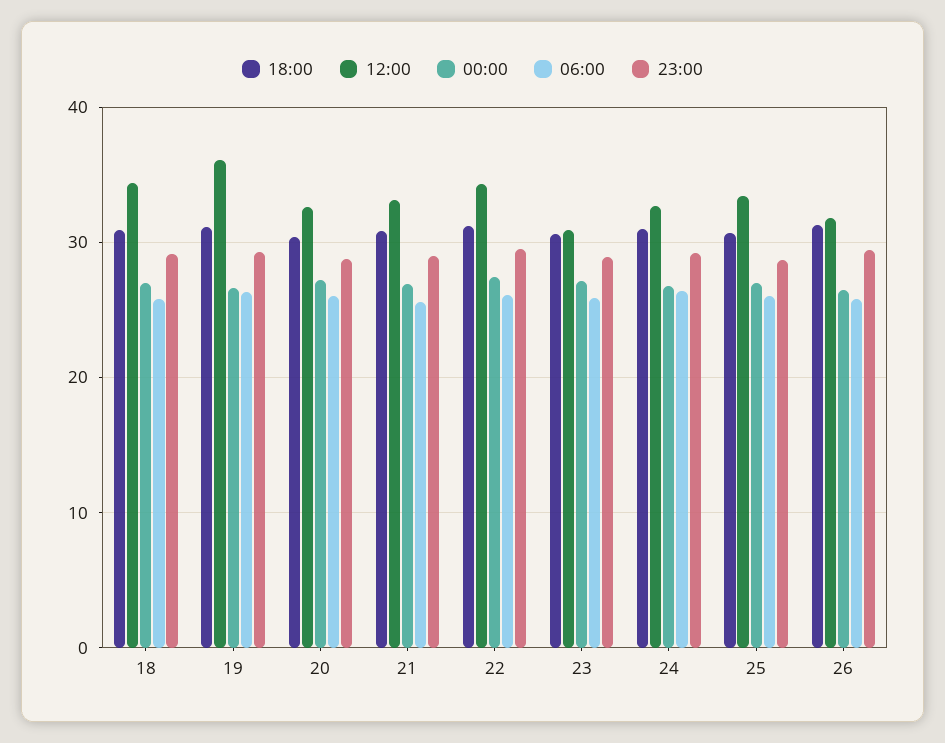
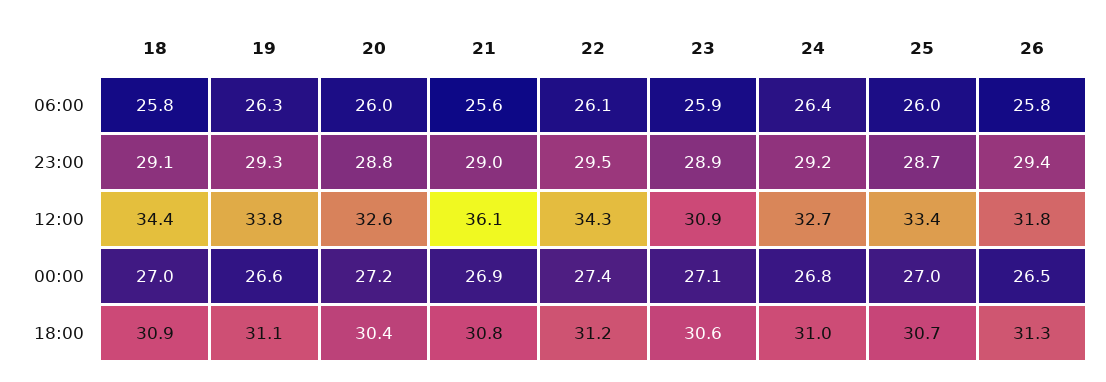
  {
    "18:00": {
      "18": 30.9,
      "19": 31.1,
      "20": 30.4,
      "21": 30.8,
      "22": 31.2,
      "23": 30.6,
      "24": 31,
      "25": 30.7,
      "26": 31.3
    },
    "12:00": {
      "18": 34.4,
-     "19": 36,
+     "19": 33.8,
      "20": 32.6,
-     "21": 33,
+     "21": 36.1,
      "22": 34.3,
      "23": 30.9,
      "24": 32.7,
      "25": 33.4,
      "26": 31.8
    },
    "00:00": {
      "18": 27,
      "19": 26.6,
      "20": 27.2,
      "21": 26.9,
      "22": 27.4,
      "23": 27.1,
      "24": 26.8,
      "25": 27,
      "26": 26.5
    },
    "06:00": {
      "18": 25.8,
      "19": 26.3,
      "20": 26,
      "21": 25.6,
      "22": 26.1,
      "23": 25.9,
      "24": 26.4,
      "25": 26,
      "26": 25.8
    },
    "23:00": {
      "18": 29.1,
      "19": 29.3,
      "20": 28.8,
      "21": 29,
      "22": 29.5,
      "23": 28.9,
      "24": 29.2,
      "25": 28.7,
      "26": 29.4
    }
  }

